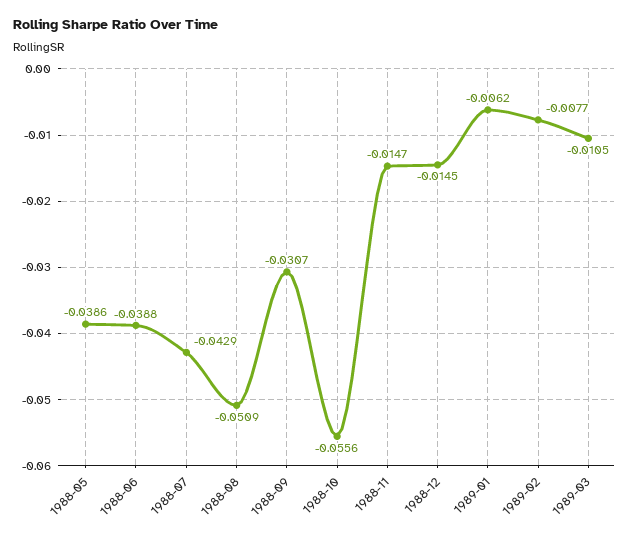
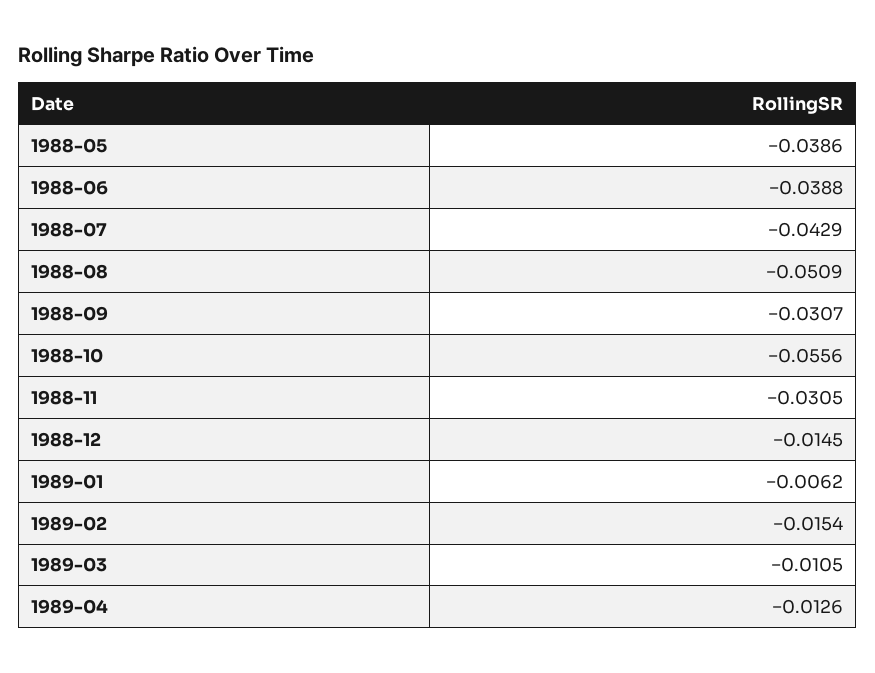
  {
    "1988-05": -0.0386,
    "1988-06": -0.0388,
    "1988-07": -0.0429,
    "1988-08": -0.0509,
    "1988-09": -0.0307,
    "1988-10": -0.0556,
-   "1988-11": -0.0147,
+   "1988-11": -0.0305,
    "1988-12": -0.0145,
    "1989-01": -0.0062,
-   "1989-02": -0.0077,
+   "1989-02": -0.0154,
-   "1989-03": -0.0105
+   "1989-03": -0.0105,
+   "1989-04": -0.0126
  }

